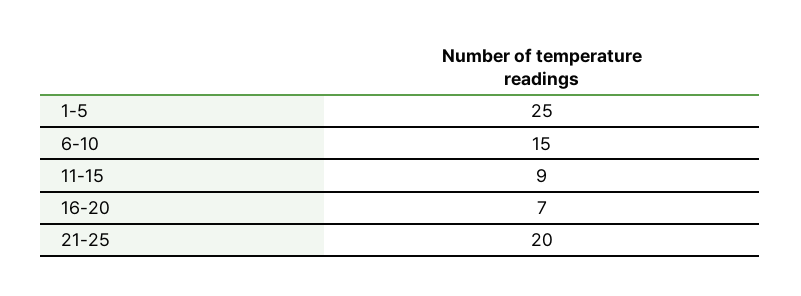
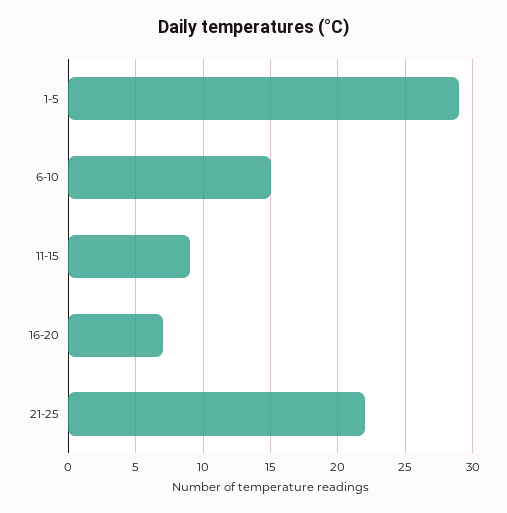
  {
-   "1-5": 25,
+   "1-5": 29,
    "6-10": 15,
    "11-15": 9,
    "16-20": 7,
-   "21-25": 20
+   "21-25": 22
  }

